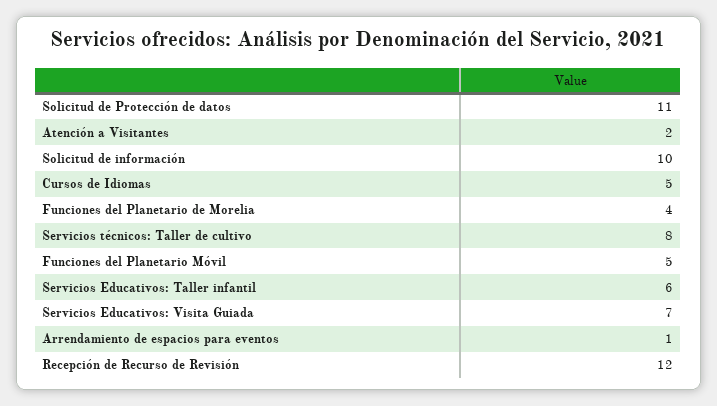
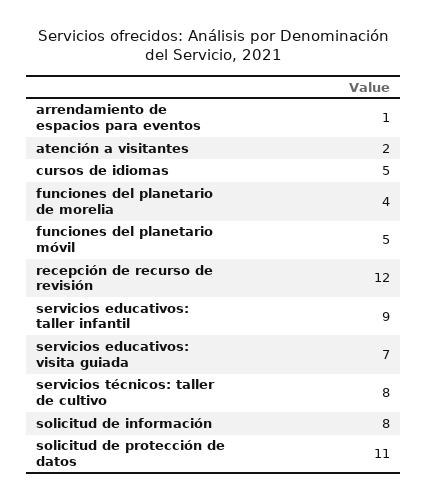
  {
    "Solicitud de Protección de datos": 11,
    "Atención a Visitantes": 2,
-   "Solicitud de información": 10,
+   "Solicitud de información": 8,
    "Cursos de Idiomas": 5,
    "Funciones del Planetario de Morelia": 4,
    "Servicios técnicos: Taller de cultivo": 8,
    "Funciones del Planetario Móvil": 5,
-   "Servicios Educativos: Taller infantil": 6,
+   "Servicios Educativos: Taller infantil": 9,
    "Servicios Educativos: Visita Guiada": 7,
    "Arrendamiento de espacios para eventos": 1,
    "Recepción de Recurso de Revisión": 12
  }

